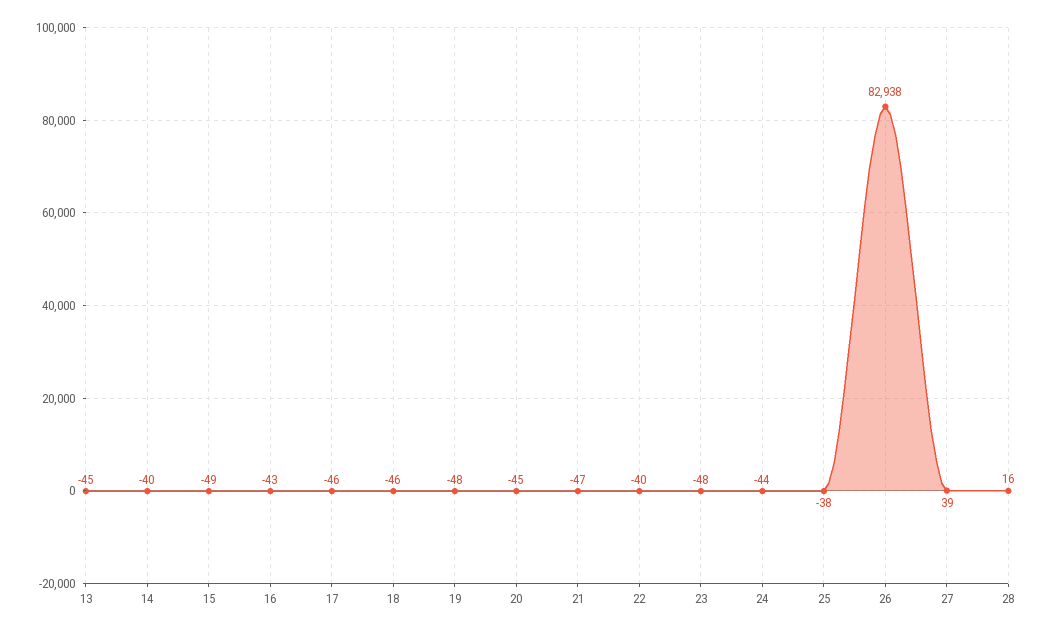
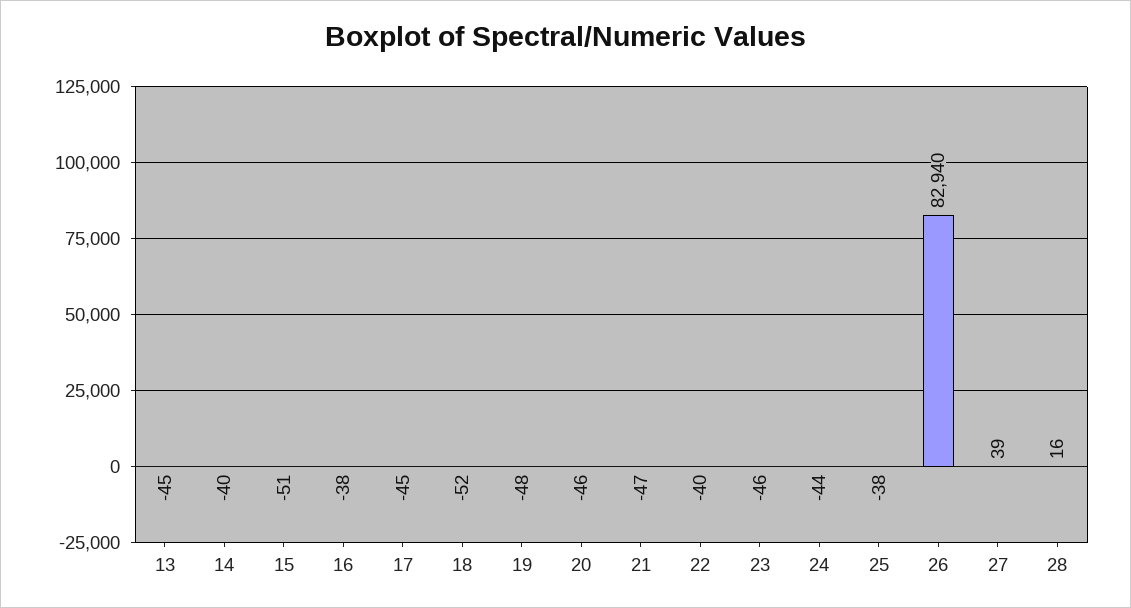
  {
    "13": -45,
    "14": -40,
-   "15": -49,
+   "15": -51,
-   "16": -43,
+   "16": -38,
-   "17": -46,
+   "17": -45,
-   "18": -46,
+   "18": -52,
    "19": -48,
-   "20": -45,
+   "20": -46,
    "21": -47,
    "22": -40,
-   "23": -48,
+   "23": -46,
    "24": -44,
    "25": -38,
-   "26": 82938,
+   "26": 82940,
    "27": 39,
    "28": 16
  }

